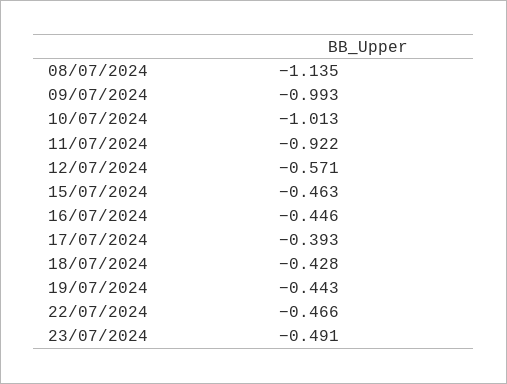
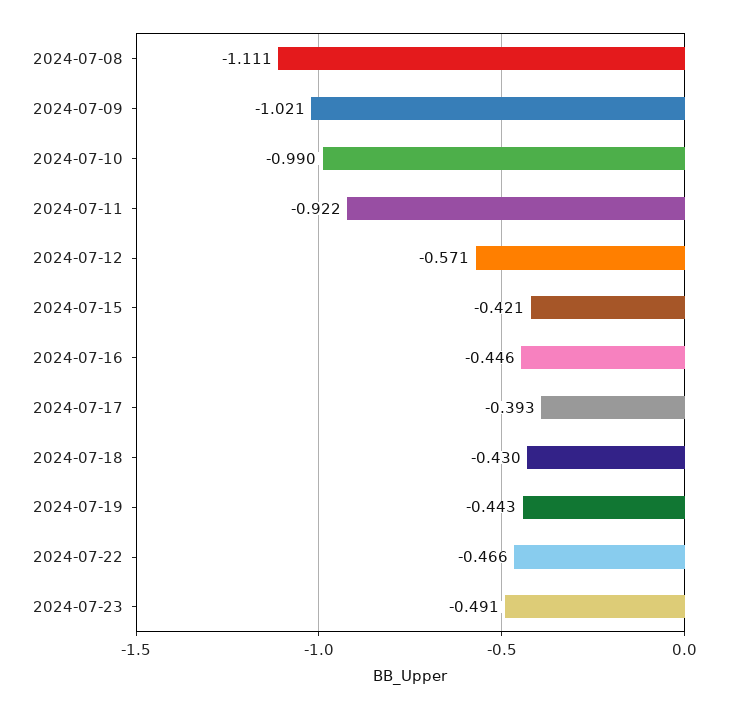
  {
-   "08/07/2024": -1.135,
+   "08/07/2024": -1.111,
-   "09/07/2024": -0.993,
+   "09/07/2024": -1.021,
-   "10/07/2024": -1.013,
+   "10/07/2024": -0.99,
    "11/07/2024": -0.922,
    "12/07/2024": -0.571,
-   "15/07/2024": -0.463,
+   "15/07/2024": -0.421,
    "16/07/2024": -0.446,
    "17/07/2024": -0.393,
-   "18/07/2024": -0.428,
+   "18/07/2024": -0.43,
    "19/07/2024": -0.443,
    "22/07/2024": -0.466,
    "23/07/2024": -0.491
  }

